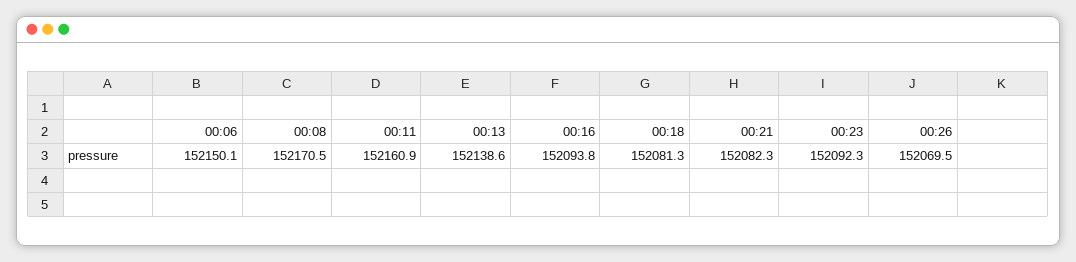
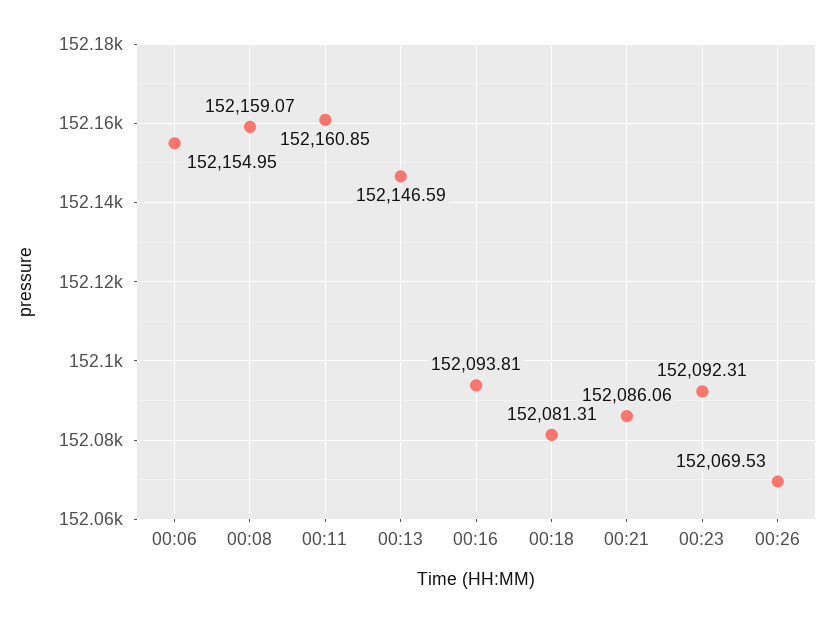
  {
-   "00:06": 152150.1,
+   "00:06": 152154.95,
-   "00:08": 152170.5,
+   "00:08": 152159.07,
    "00:11": 152160.85,
-   "00:13": 152138.6,
+   "00:13": 152146.59,
    "00:16": 152093.81,
    "00:18": 152081.31,
-   "00:21": 152082.3,
+   "00:21": 152086.06,
    "00:23": 152092.31,
    "00:26": 152069.53
  }

